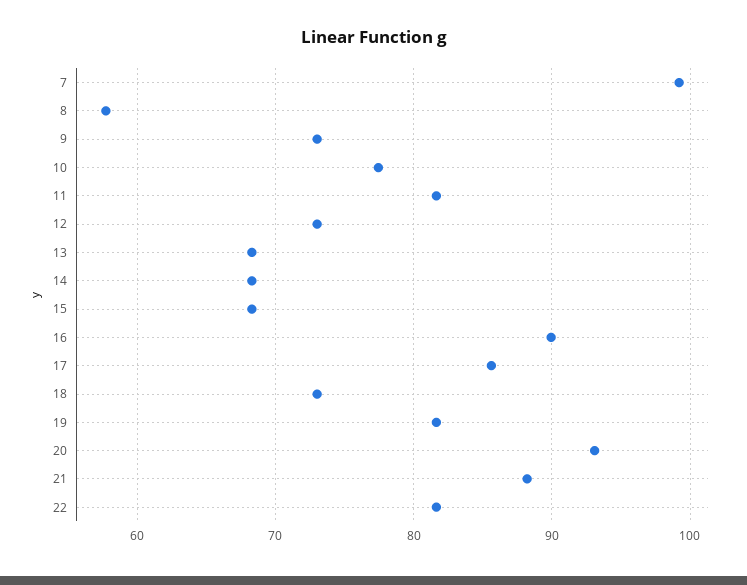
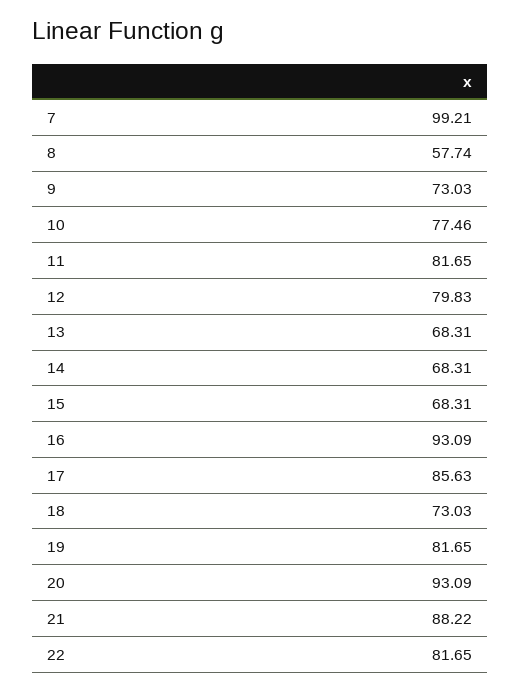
  {
    "7": 99.21,
    "8": 57.74,
    "9": 73.03,
    "10": 77.46,
    "11": 81.65,
-   "12": 73,
+   "12": 79.83,
    "13": 68.31,
    "14": 68.31,
    "15": 68.31,
-   "16": 90,
+   "16": 93.09,
    "17": 85.63,
    "18": 73.03,
    "19": 81.65,
    "20": 93.09,
    "21": 88.22,
    "22": 81.65
  }

